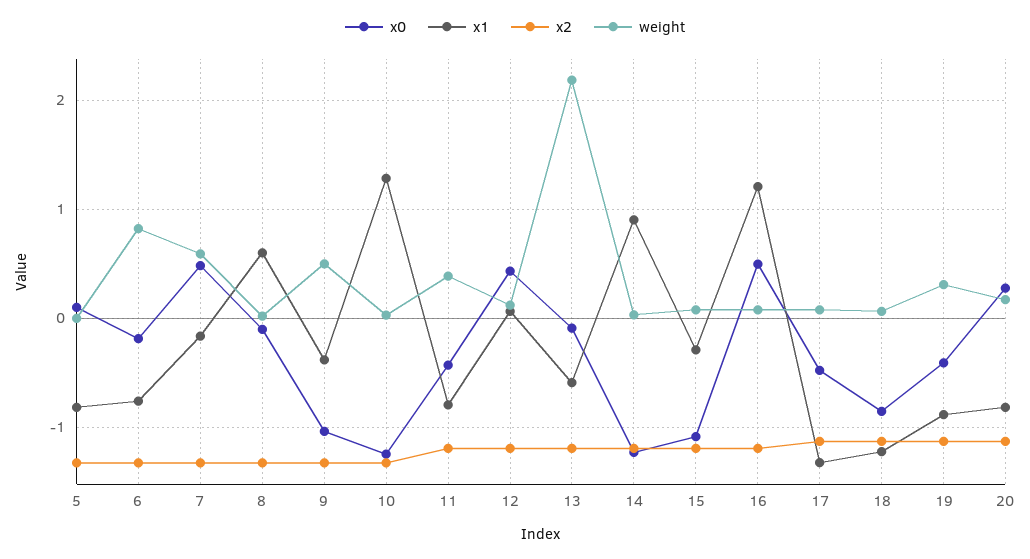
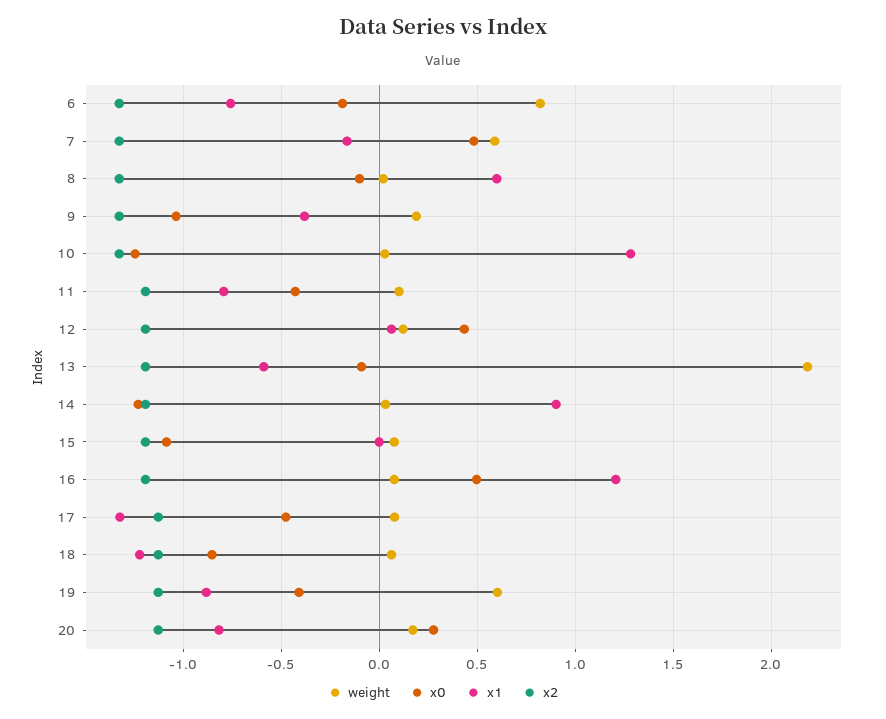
  {
    "x0": {
-     "5": 0.1,
      "6": -0.2,
      "7": 0.5,
      "8": -0.1,
      "9": -1.05,
      "10": -1.25,
      "11": -0.45,
      "12": 0.45,
      "13": -0.1,
      "14": -1.25,
      "15": -1.1,
      "16": 0.5,
      "17": -0.5,
      "18": -0.85,
      "19": -0.4,
      "20": 0.3
    },
    "x1": {
-     "5": -0.8,
      "6": -0.75,
      "7": -0.15,
      "8": 0.6,
      "9": -0.4,
      "10": 1.3,
      "11": -0.8,
      "12": 0.05,
      "13": -0.6,
      "14": 0.9,
-     "15": -0.3,
+     "15": 0,
      "16": 1.2,
      "17": -1.3,
      "18": -1.2,
      "19": -0.9,
      "20": -0.8
    },
    "x2": {
-     "5": -1.3,
      "6": -1.35,
      "7": -1.35,
      "8": -1.35,
      "9": -1.35,
      "10": -1.35,
      "11": -1.2,
      "12": -1.2,
      "13": -1.2,
      "14": -1.2,
      "15": -1.2,
      "16": -1.2,
      "17": -1.15,
      "18": -1.15,
      "19": -1.15,
      "20": -1.15
    },
    "weight": {
-     "5": 0,
      "6": 0.8,
      "7": 0.6,
      "8": 0,
-     "9": 0.5,
+     "9": 0.2,
      "10": 0.05,
-     "11": 0.4,
+     "11": 0.1,
      "12": 0.1,
      "13": 2.2,
      "14": 0.05,
      "15": 0.1,
      "16": 0.1,
      "17": 0.1,
      "18": 0.05,
-     "19": 0.3,
+     "19": 0.6,
      "20": 0.15
    }
  }

